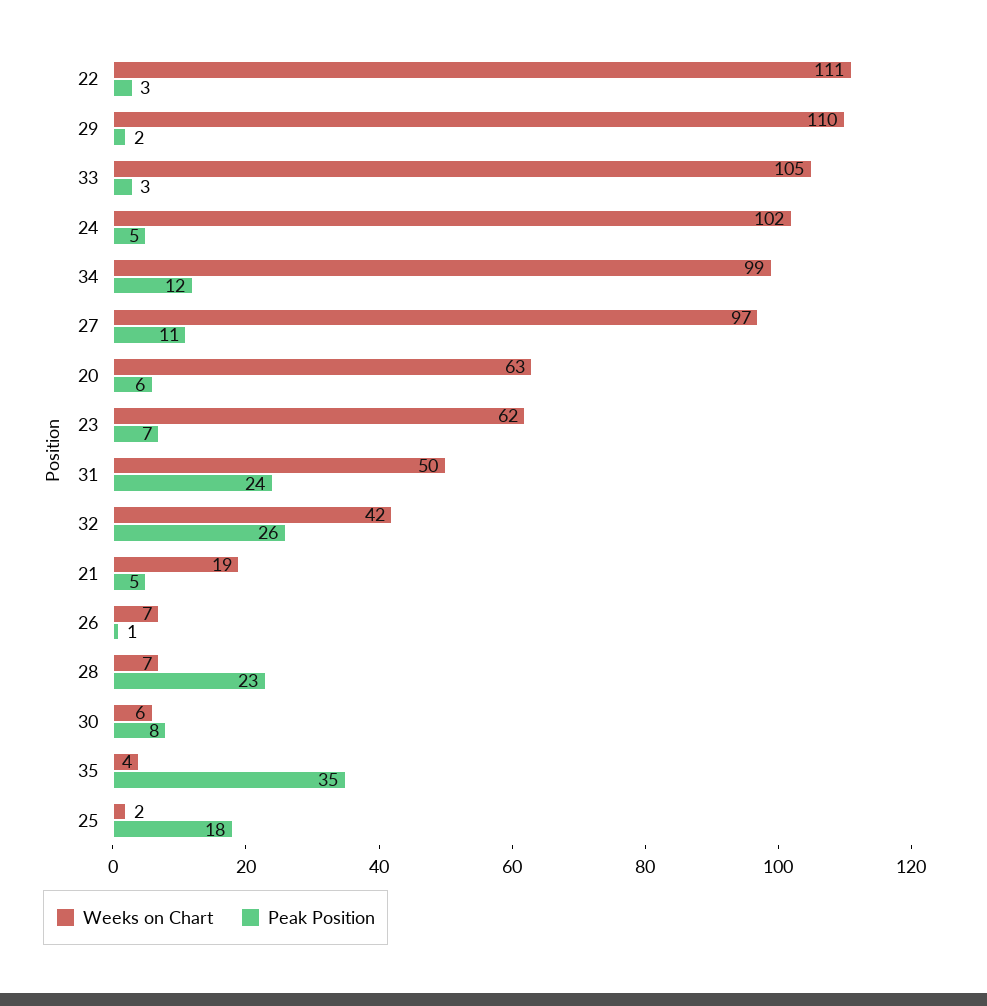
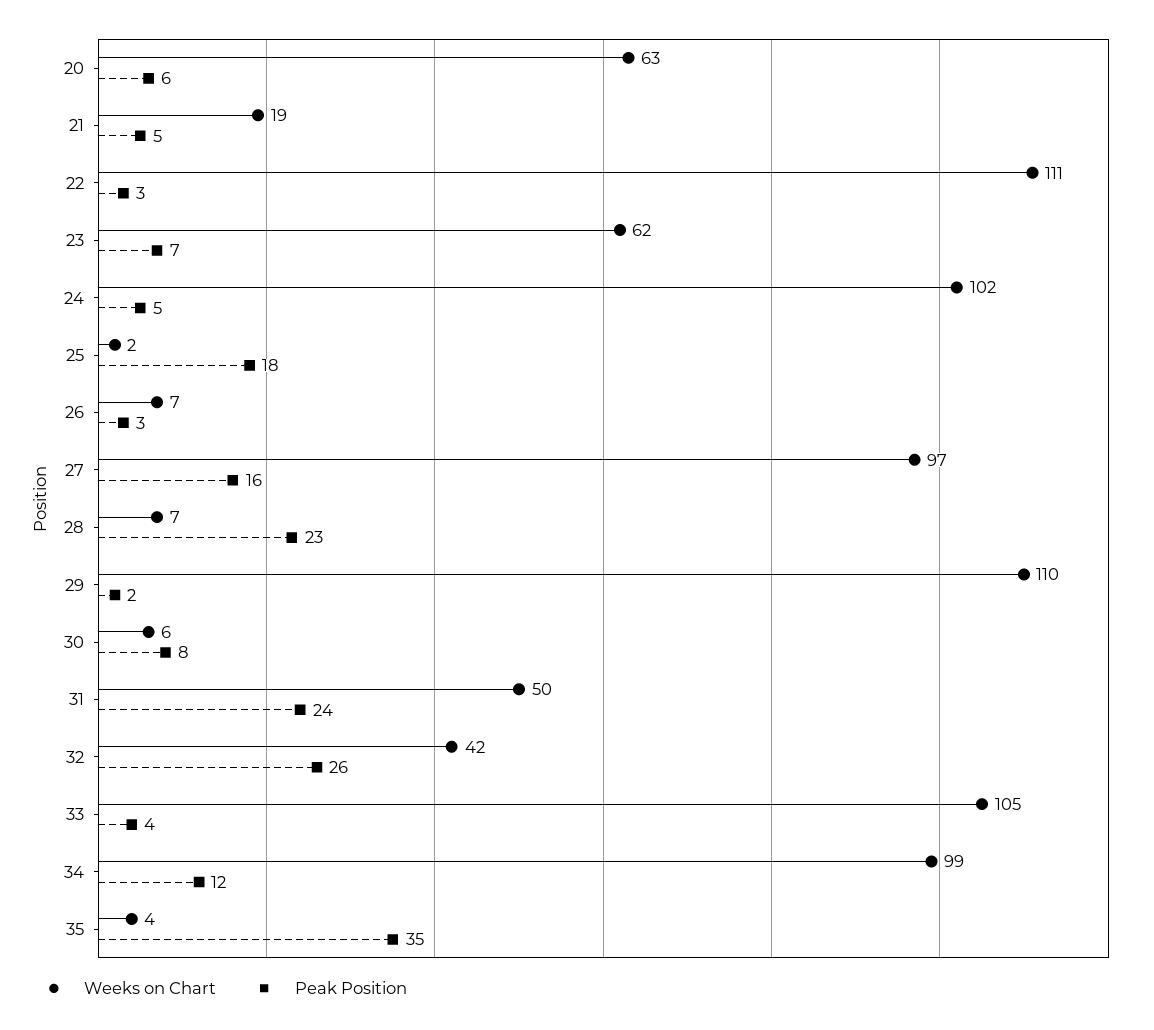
  {
    "Weeks on Chart": {
      "22": 111,
      "29": 110,
      "33": 105,
      "24": 102,
      "34": 99,
      "27": 97,
      "20": 63,
      "23": 62,
      "31": 50,
      "32": 42,
      "21": 19,
      "26": 7,
      "28": 7,
      "30": 6,
      "35": 4,
      "25": 2
    },
    "Peak Position": {
      "22": 3,
      "29": 2,
-     "33": 3,
+     "33": 4,
      "24": 5,
      "34": 12,
-     "27": 11,
+     "27": 16,
      "20": 6,
      "23": 7,
      "31": 24,
      "32": 26,
      "21": 5,
-     "26": 1,
+     "26": 3,
      "28": 23,
      "30": 8,
      "35": 35,
      "25": 18
    }
  }

